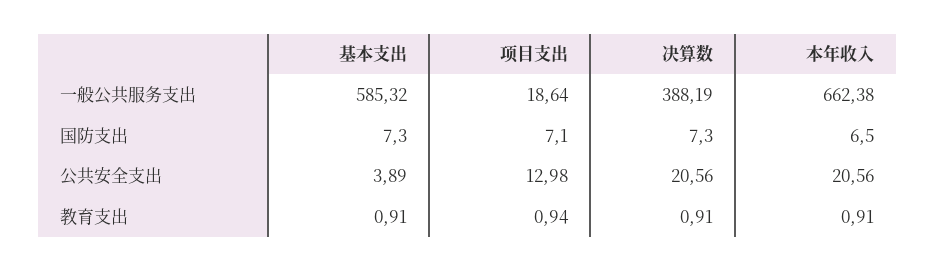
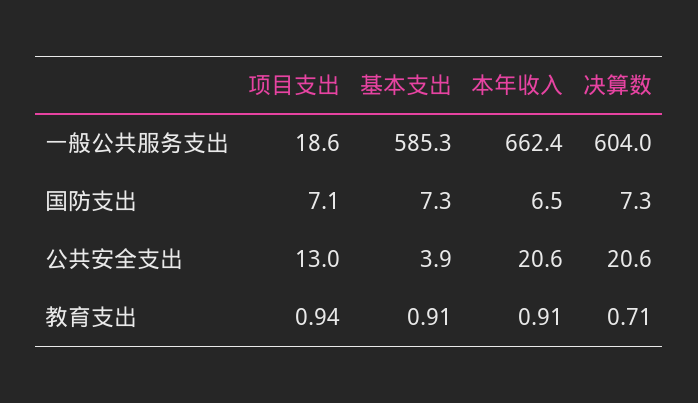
  {
    "基本支出": {
      "一般公共服务支出": 585.32,
      "国防支出": 7.3,
      "公共安全支出": 3.89,
      "教育支出": 0.91
    },
    "项目支出": {
      "一般公共服务支出": 18.64,
      "国防支出": 7.1,
      "公共安全支出": 12.98,
      "教育支出": 0.94
    },
    "决算数": {
-     "一般公共服务支出": 388.19,
+     "一般公共服务支出": 604,
      "国防支出": 7.3,
      "公共安全支出": 20.56,
-     "教育支出": 0.91
+     "教育支出": 0.71
    },
    "本年收入": {
      "一般公共服务支出": 662.38,
      "国防支出": 6.5,
      "公共安全支出": 20.56,
      "教育支出": 0.91
    }
  }

